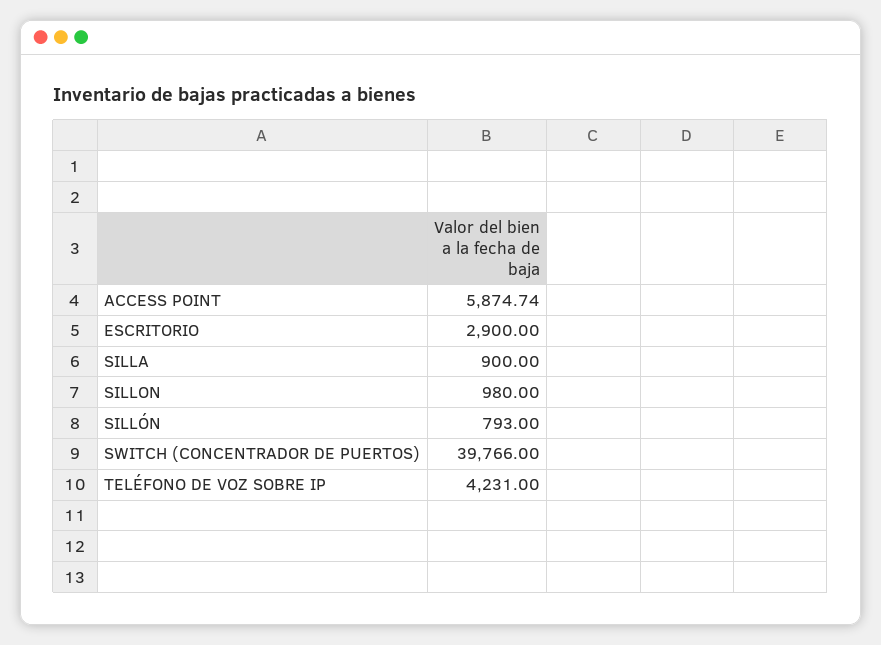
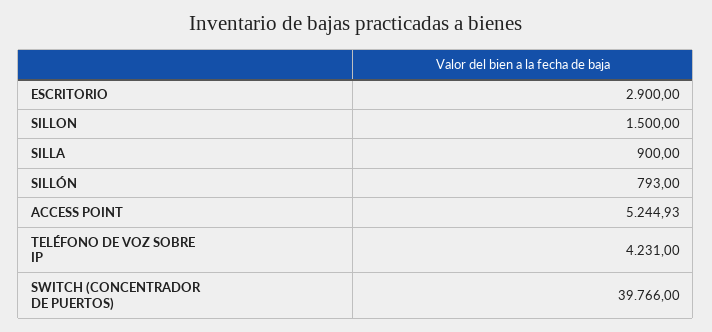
  {
-   "ACCESS POINT": 5874.74,
+   "ACCESS POINT": 5244.93,
    "ESCRITORIO": 2900,
    "SILLA": 900,
-   "SILLON": 980,
+   "SILLON": 1500,
    "SILLÓN": 793,
    "SWITCH (CONCENTRADOR DE PUERTOS)": 39766,
    "TELÉFONO DE VOZ SOBRE IP": 4231
  }

